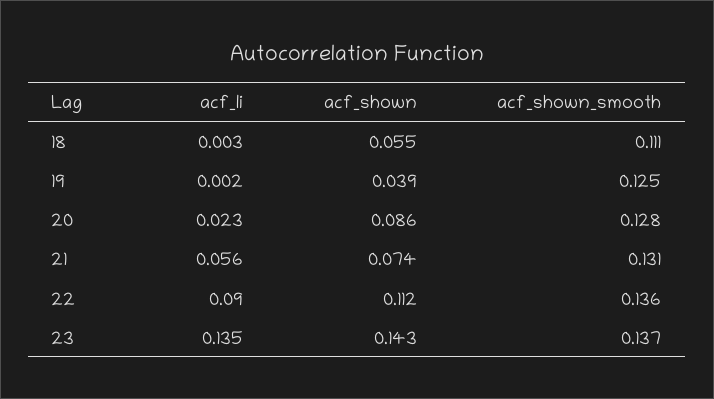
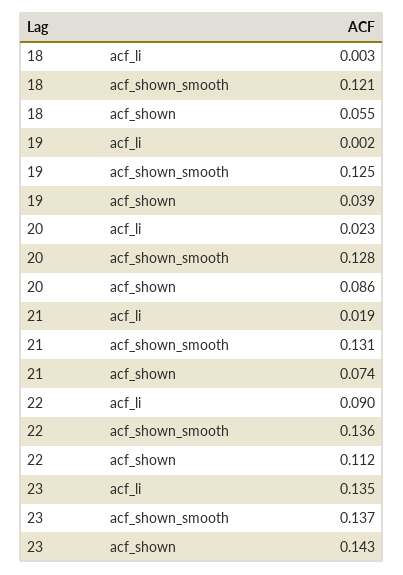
  {
    "acf_li": {
      "18": 0.003,
      "19": 0.002,
      "20": 0.023,
-     "21": 0.056,
+     "21": 0.019,
      "22": 0.09,
      "23": 0.135
    },
    "acf_shown": {
      "18": 0.055,
      "19": 0.039,
      "20": 0.086,
      "21": 0.074,
      "22": 0.112,
      "23": 0.143
    },
    "acf_shown_smooth": {
-     "18": 0.111,
+     "18": 0.121,
      "19": 0.125,
      "20": 0.128,
      "21": 0.131,
      "22": 0.136,
      "23": 0.137
    }
  }

